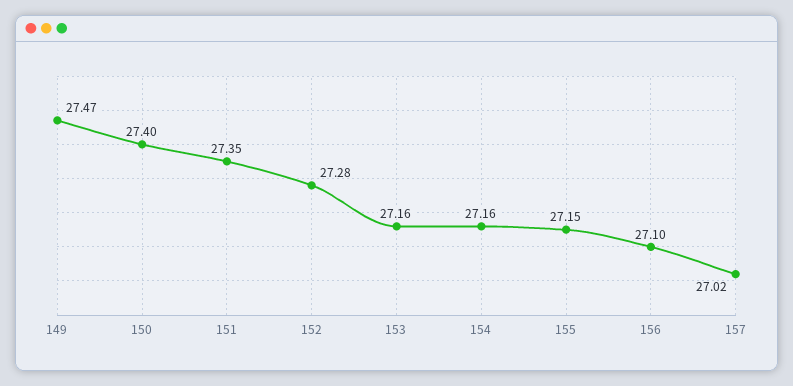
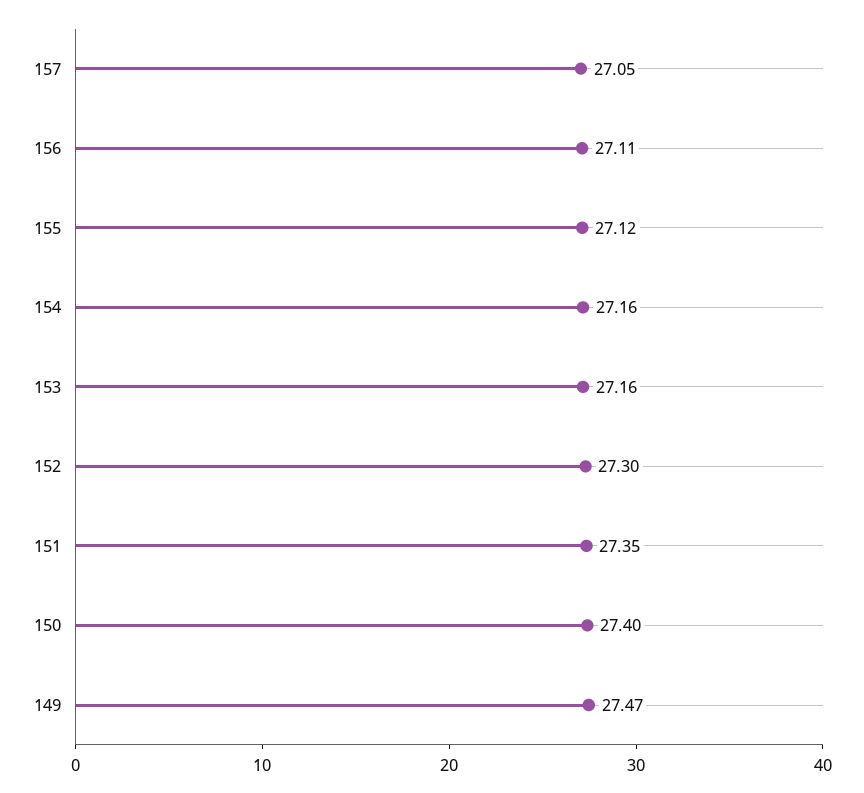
  {
    "149": 27.47,
    "150": 27.4,
    "151": 27.35,
-   "152": 27.28,
+   "152": 27.3,
    "153": 27.16,
    "154": 27.16,
-   "155": 27.15,
+   "155": 27.12,
-   "156": 27.1,
+   "156": 27.11,
-   "157": 27.02
+   "157": 27.05
  }

